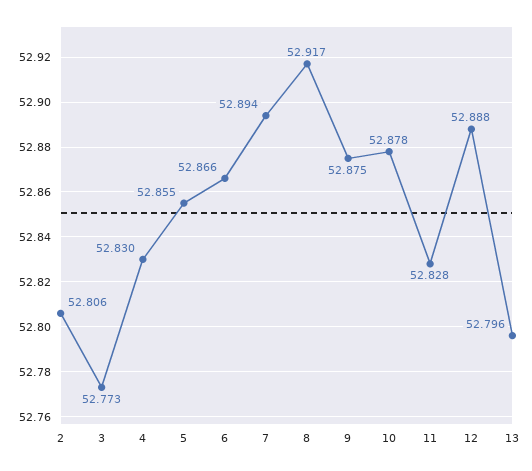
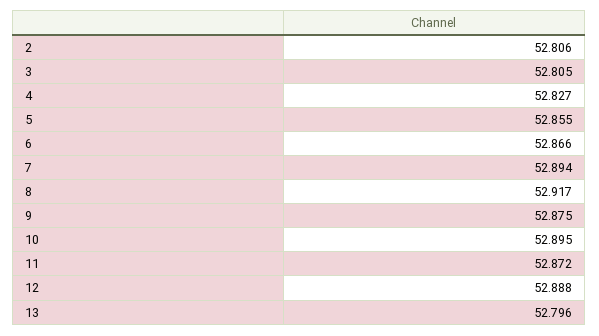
  {
    "2": 52.806,
-   "3": 52.773,
+   "3": 52.805,
-   "4": 52.83,
+   "4": 52.827,
    "5": 52.855,
    "6": 52.866,
    "7": 52.894,
    "8": 52.917,
    "9": 52.875,
-   "10": 52.878,
+   "10": 52.895,
-   "11": 52.828,
+   "11": 52.872,
    "12": 52.888,
    "13": 52.796
  }

